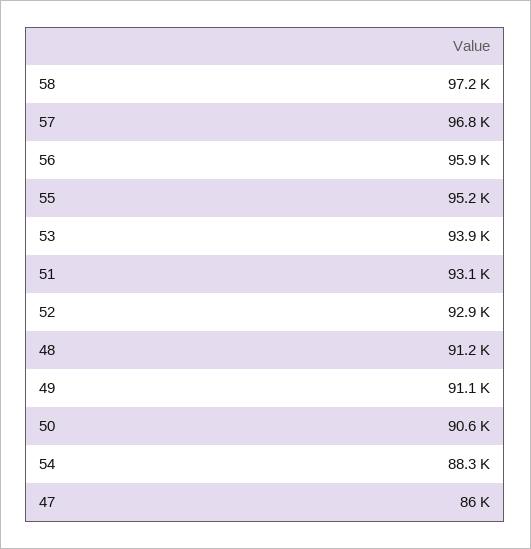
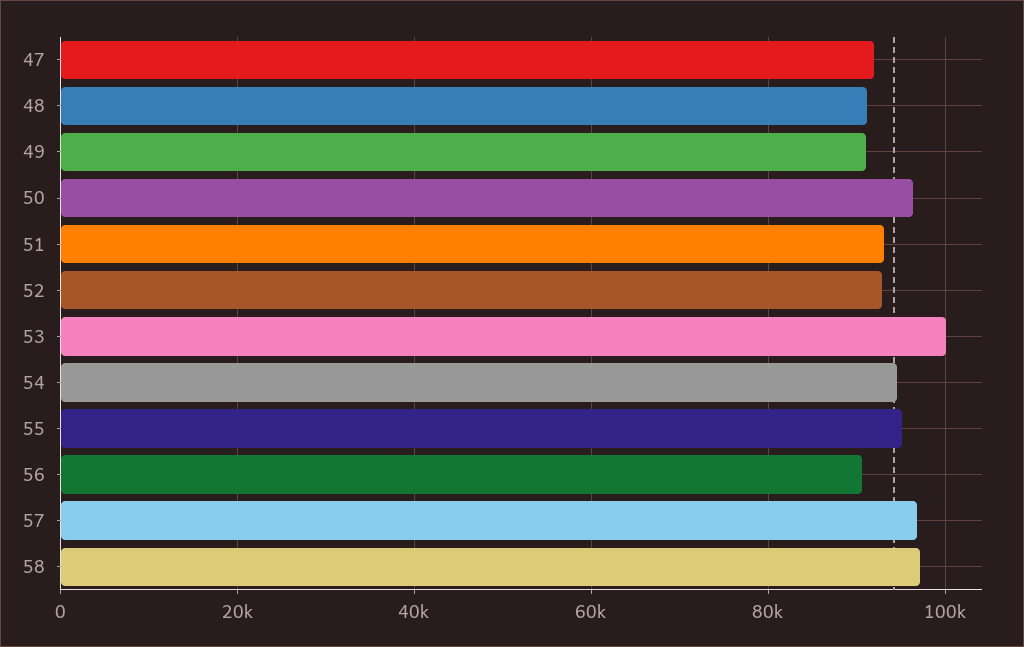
  {
    "58": 97200,
    "57": 96800,
-   "56": 95900,
+   "56": 90000,
    "55": 95200,
-   "53": 93900,
+   "53": 100000,
    "51": 93100,
    "52": 92900,
    "48": 91200,
    "49": 91100,
-   "50": 90600,
+   "50": 96000,
-   "54": 88300,
+   "54": 94000,
-   "47": 86000
+   "47": 92000
  }

